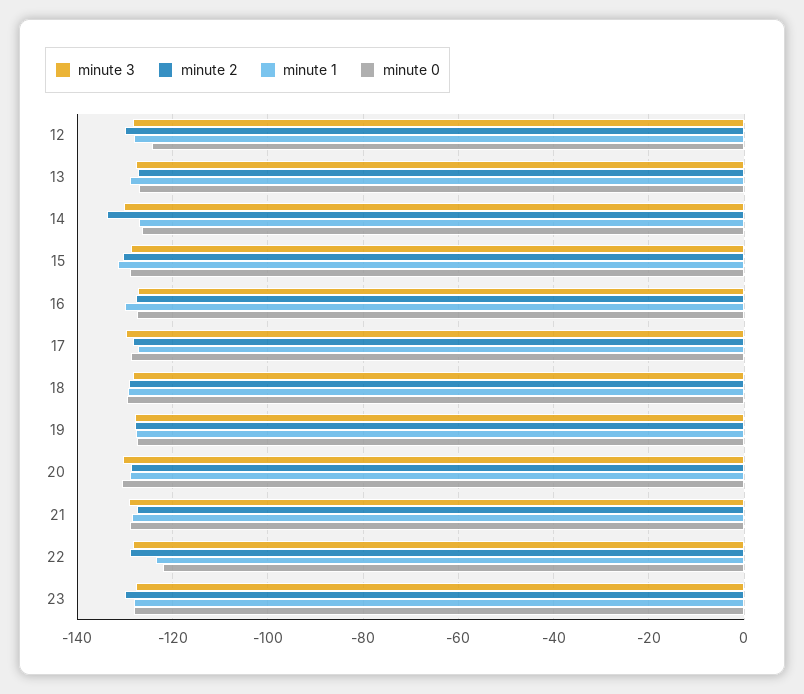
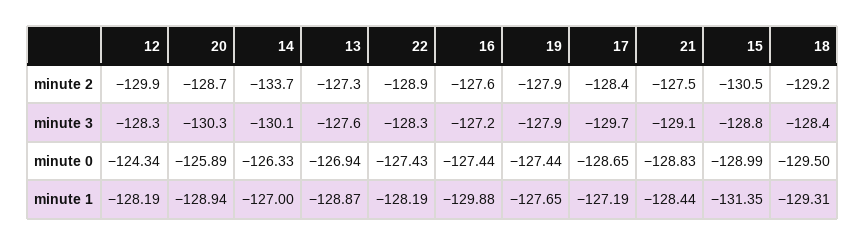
  {
    "minute 3": {
      "12": -128.3,
      "13": -127.6,
      "14": -130.1,
      "15": -128.8,
      "16": -127.2,
      "17": -129.7,
      "18": -128.4,
      "19": -127.9,
      "20": -130.3,
      "21": -129.1,
-     "22": -128.3,
+     "22": -128.3
-     "23": -128
    },
    "minute 2": {
      "12": -129.9,
      "13": -127.3,
      "14": -133.7,
      "15": -130.5,
      "16": -127.6,
      "17": -128.4,
      "18": -129.2,
      "19": -127.9,
      "20": -128.7,
      "21": -127.5,
-     "22": -128.9,
+     "22": -128.9
-     "23": -130
    },
    "minute 1": {
      "12": -128.19,
      "13": -128.87,
      "14": -127,
      "15": -131.35,
      "16": -129.88,
      "17": -127.19,
      "18": -129.31,
      "19": -127.65,
      "20": -128.94,
      "21": -128.44,
-     "22": -124,
+     "22": -128.19
-     "23": -128
    },
    "minute 0": {
      "12": -124.34,
      "13": -126.94,
      "14": -126.33,
      "15": -128.99,
      "16": -127.44,
      "17": -128.65,
      "18": -129.5,
      "19": -127.44,
-     "20": -130,
+     "20": -125.89,
      "21": -128.83,
-     "22": -122,
+     "22": -127.43
-     "23": -128
    }
  }

